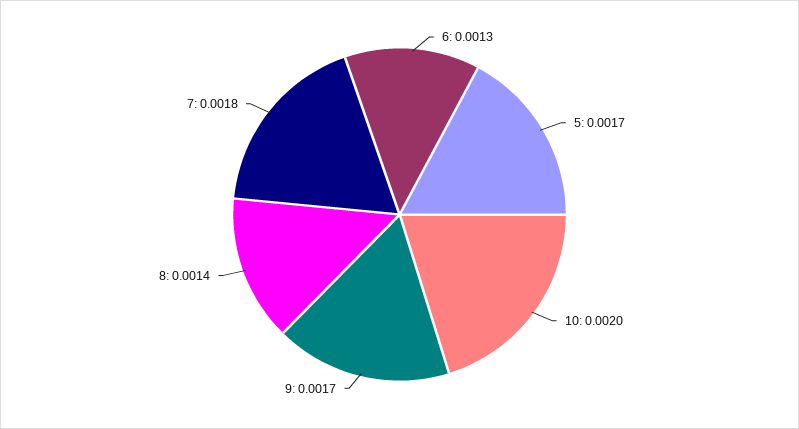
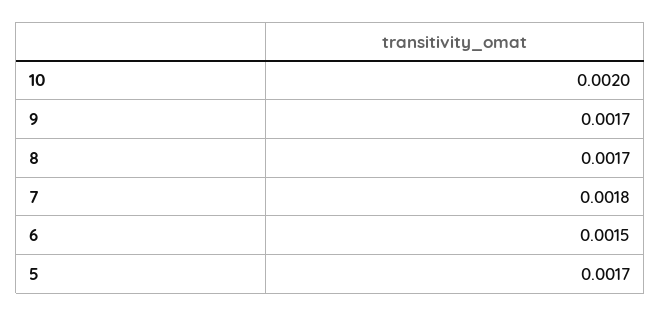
  {
-   "6": 0.0013,
+   "6": 0.0015,
    "5": 0.0017,
    "10": 0.002,
    "9": 0.0017,
-   "8": 0.0014,
+   "8": 0.0017,
    "7": 0.0018
  }

